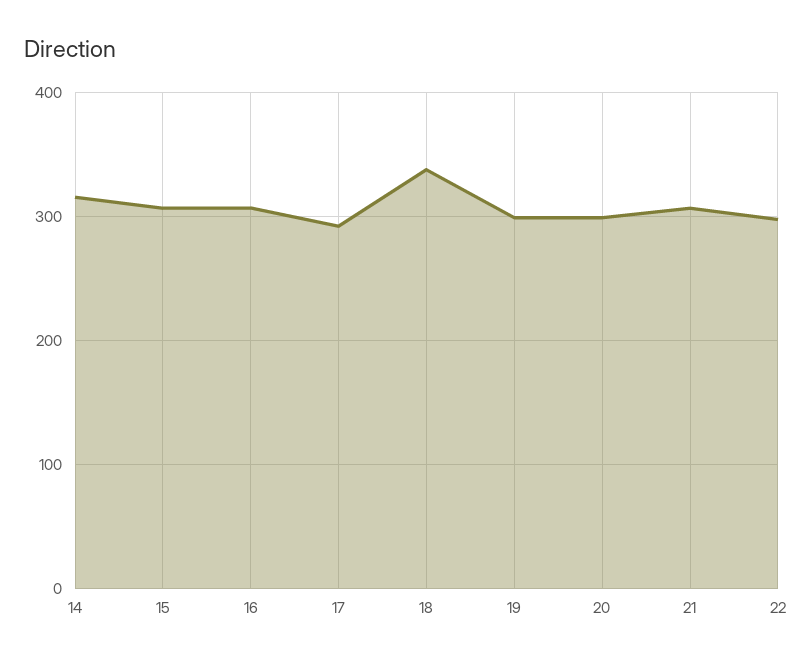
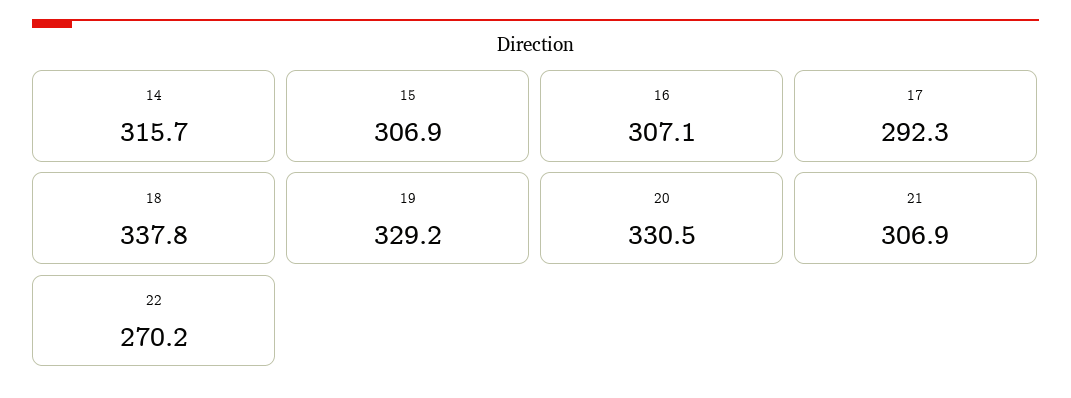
  {
    "14": 315.7,
    "15": 306.9,
    "16": 307.1,
    "17": 292.3,
    "18": 337.8,
-   "19": 300,
+   "19": 329.2,
-   "20": 300,
+   "20": 330.5,
    "21": 306.9,
-   "22": 300
+   "22": 270.2
  }

